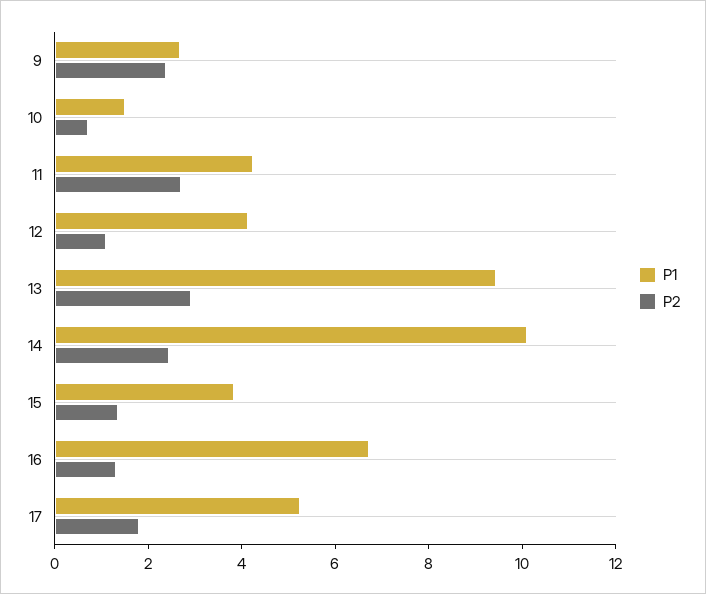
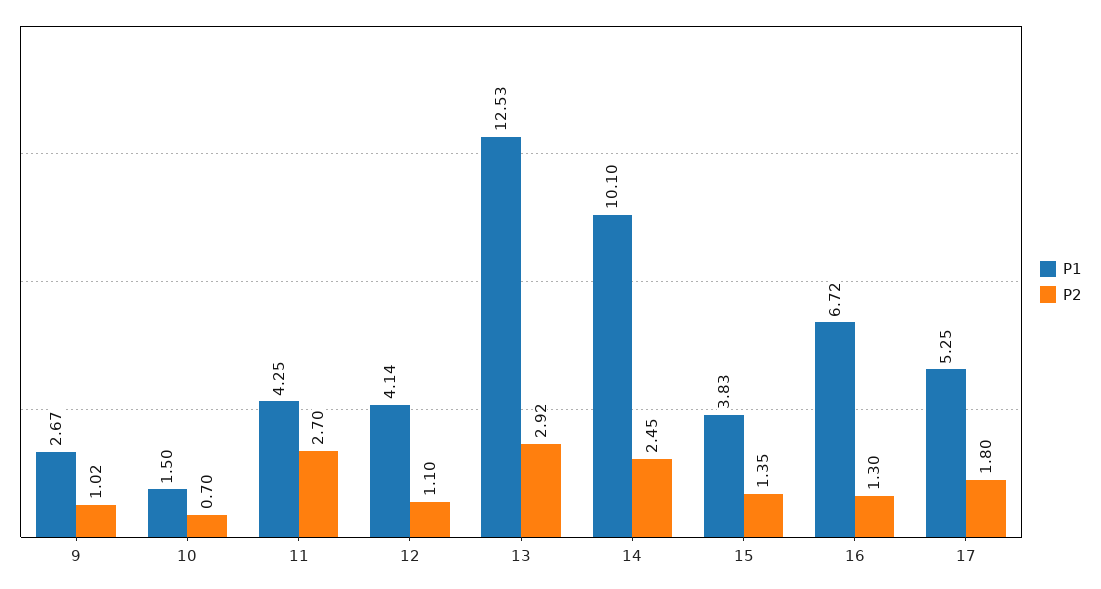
  {
    "P1": {
      "9": 2.67,
      "10": 1.5,
      "11": 4.25,
      "12": 4.14,
-     "13": 9.5,
+     "13": 12.53,
      "14": 10.1,
      "15": 3.83,
      "16": 6.72,
      "17": 5.25
    },
    "P2": {
-     "9": 2.5,
+     "9": 1.02,
      "10": 0.7,
      "11": 2.7,
      "12": 1.1,
      "13": 2.92,
      "14": 2.45,
      "15": 1.35,
      "16": 1.3,
      "17": 1.8
    }
  }

